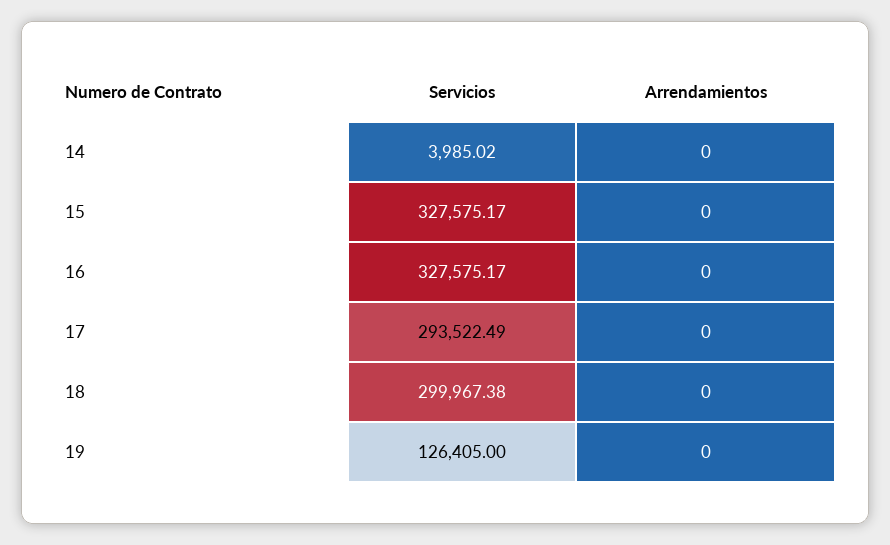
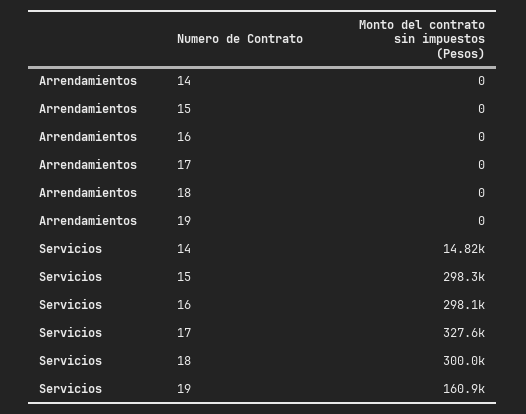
  {
    "Servicios": {
-     "14": 3985.02,
+     "14": 14820,
-     "15": 327575.17,
+     "15": 298300,
-     "16": 327575.17,
+     "16": 298100,
-     "17": 293522.49,
+     "17": 327600,
      "18": 299967.38,
-     "19": 126405
+     "19": 160900
    },
    "Arrendamientos": {
      "14": 0,
      "15": 0,
      "16": 0,
      "17": 0,
      "18": 0,
      "19": 0
    }
  }

